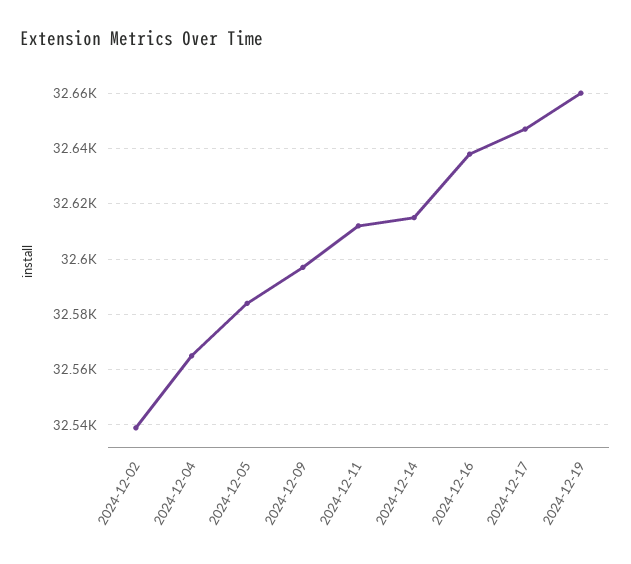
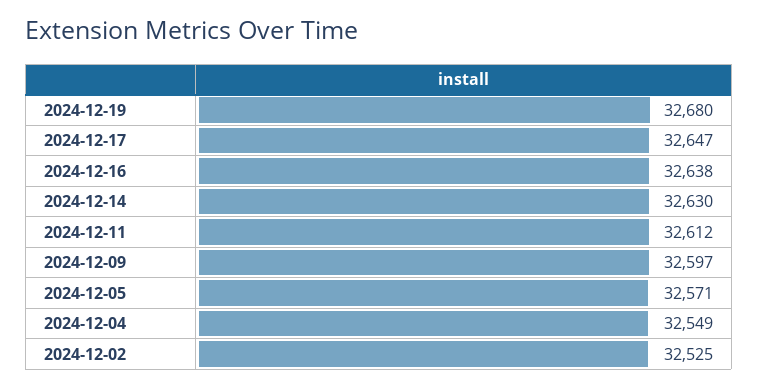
  {
-   "2024-12-02": 32540,
+   "2024-12-02": 32525,
-   "2024-12-04": 32565,
+   "2024-12-04": 32549,
-   "2024-12-05": 32585,
+   "2024-12-05": 32571,
    "2024-12-09": 32597,
    "2024-12-11": 32612,
-   "2024-12-14": 32615,
+   "2024-12-14": 32630,
    "2024-12-16": 32638,
    "2024-12-17": 32647,
-   "2024-12-19": 32660
+   "2024-12-19": 32680
  }

